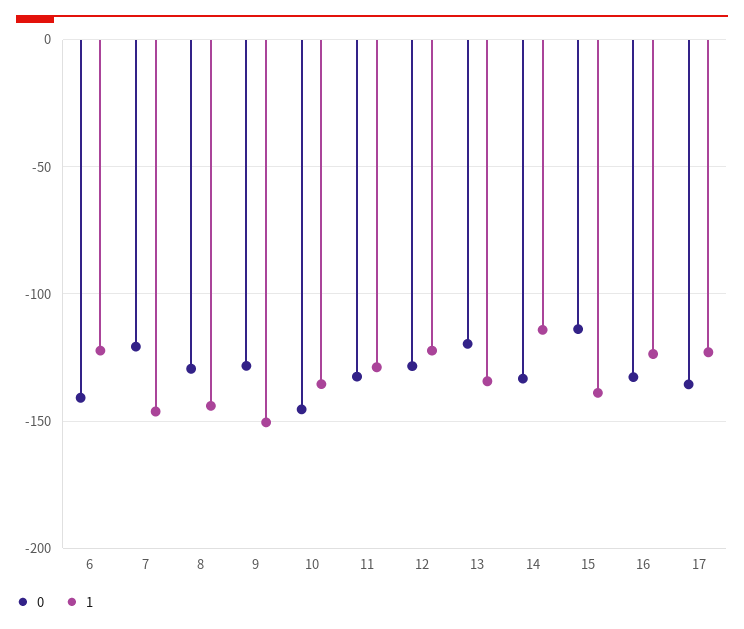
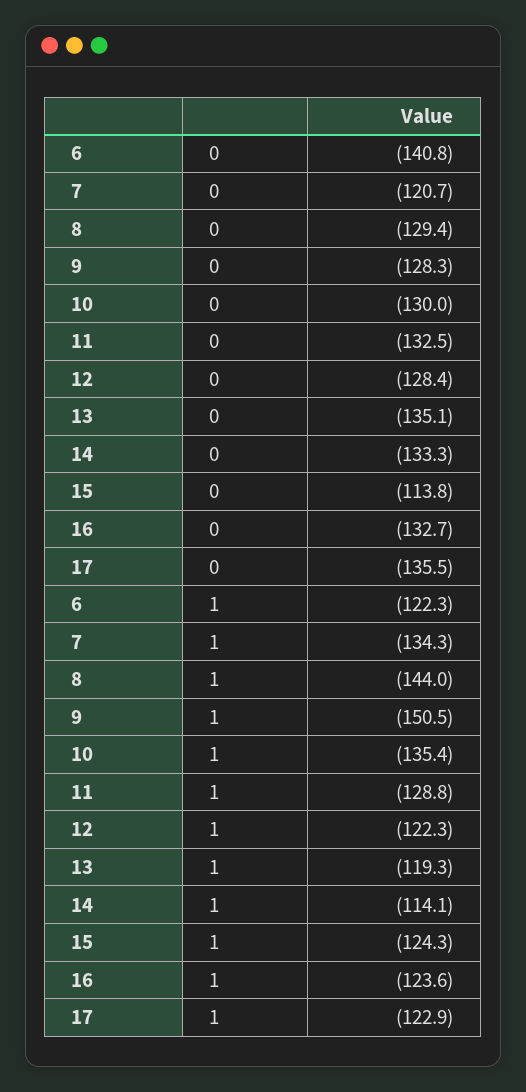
  {
    "0": {
      "6": -140.8,
      "7": -120.7,
      "8": -129.4,
      "9": -128.3,
-     "10": -145,
+     "10": -130,
      "11": -132.5,
      "12": -128.4,
-     "13": -120,
+     "13": -135.1,
      "14": -133.3,
      "15": -113.8,
      "16": -132.7,
      "17": -135.5
    },
    "1": {
      "6": -122.3,
-     "7": -145,
+     "7": -134.3,
      "8": -144,
      "9": -150.5,
      "10": -135.4,
      "11": -128.8,
      "12": -122.3,
-     "13": -135,
+     "13": -119.3,
      "14": -114.1,
-     "15": -140,
+     "15": -124.3,
      "16": -123.6,
      "17": -122.9
    }
  }

